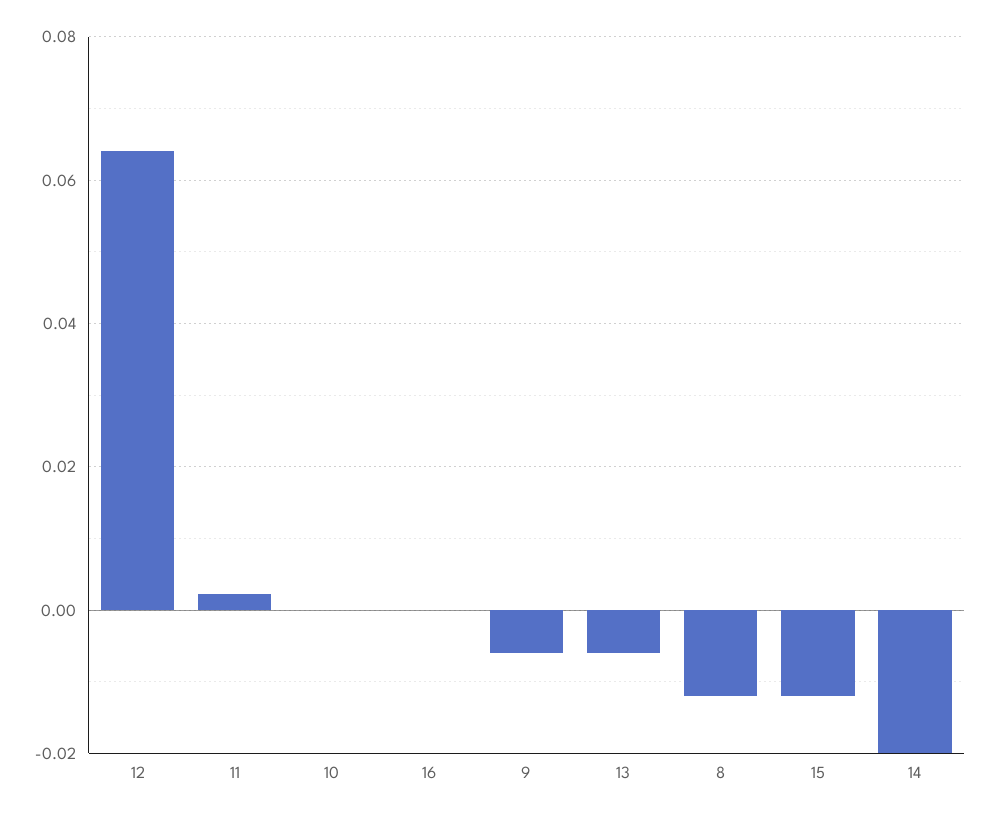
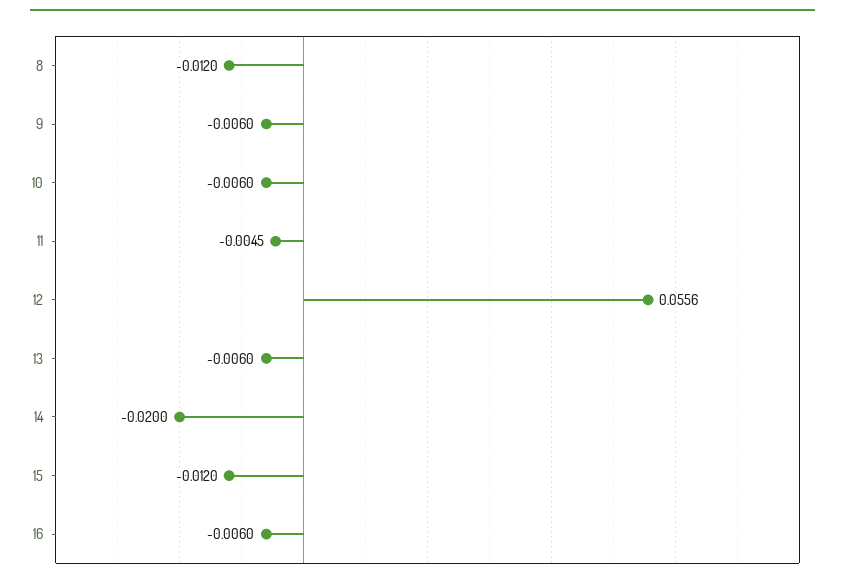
  {
-   "12": 0.064,
+   "12": 0.0556,
-   "11": 0.002,
+   "11": -0.0045,
-   "10": 0,
+   "10": -0.006,
-   "16": 0,
+   "16": -0.006,
    "9": -0.006,
    "13": -0.006,
    "8": -0.012,
    "15": -0.012,
    "14": -0.02
  }

